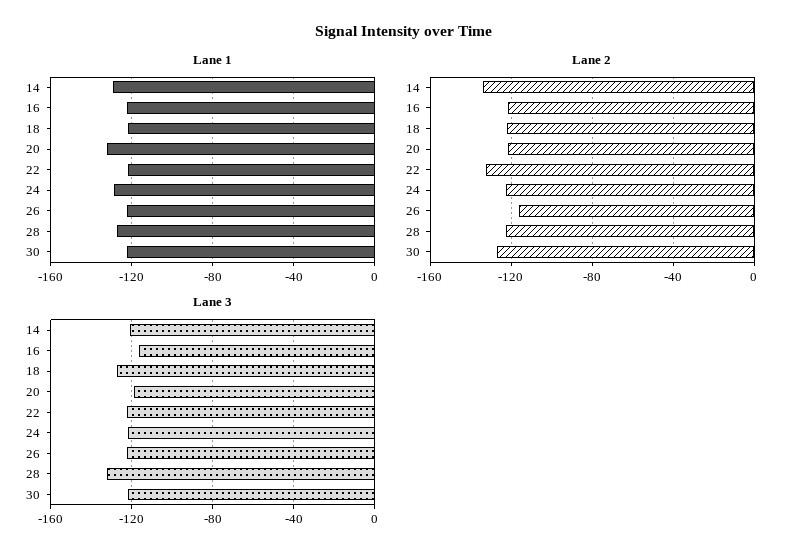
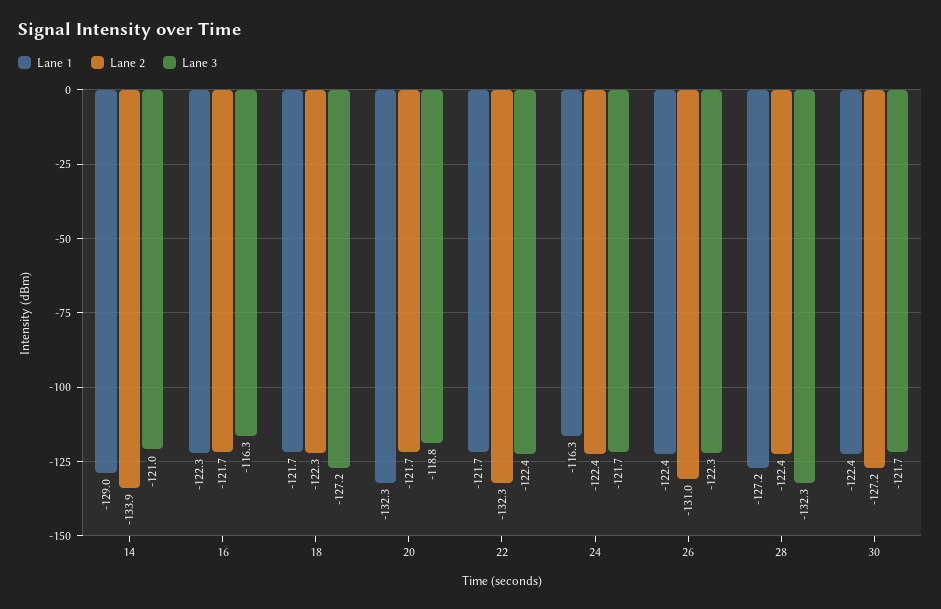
  {
    "Lane 1": {
      "14": -129,
      "16": -122.3,
      "18": -121.7,
      "20": -132.3,
      "22": -121.7,
-     "24": -130,
+     "24": -116.3,
      "26": -122.4,
      "28": -127.2,
      "30": -122.4
    },
    "Lane 2": {
      "14": -133.9,
      "16": -121.7,
      "18": -122.3,
      "20": -121.7,
      "22": -132.3,
      "24": -122.4,
-     "26": -115,
+     "26": -131,
      "28": -122.4,
      "30": -127.2
    },
    "Lane 3": {
      "14": -121,
      "16": -116.3,
      "18": -127.2,
      "20": -118.8,
      "22": -122.4,
      "24": -121.7,
      "26": -122.3,
      "28": -132.3,
      "30": -121.7
    }
  }

